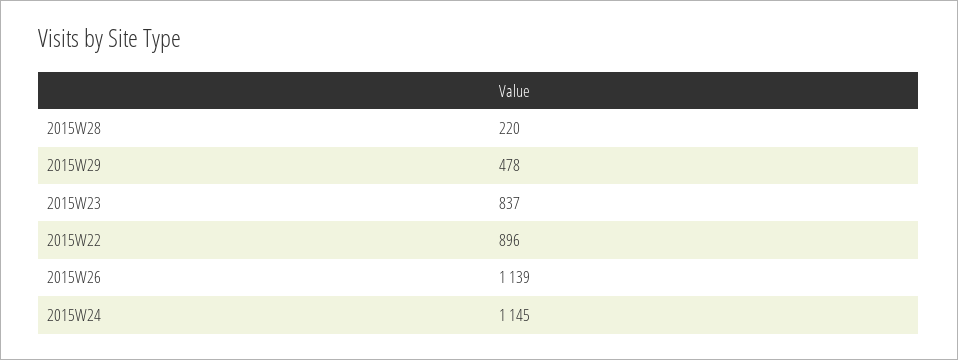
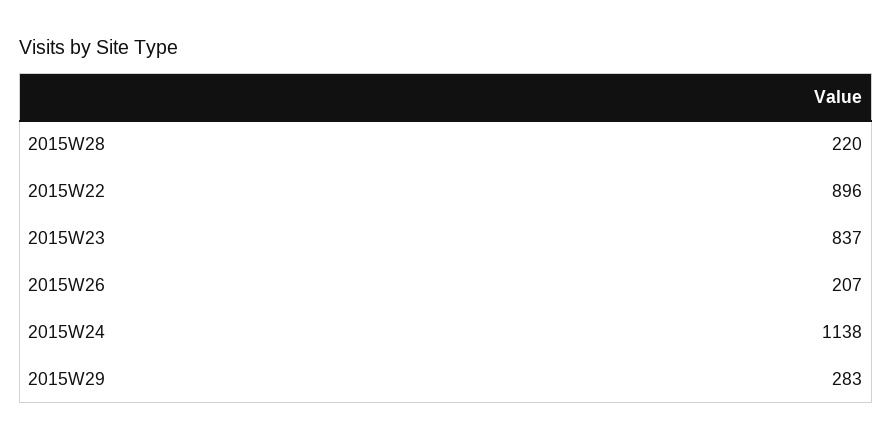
  {
    "2015W28": 220,
-   "2015W29": 478,
+   "2015W29": 283,
    "2015W23": 837,
    "2015W22": 896,
-   "2015W26": 1139,
+   "2015W26": 207,
-   "2015W24": 1145
+   "2015W24": 1138
  }

